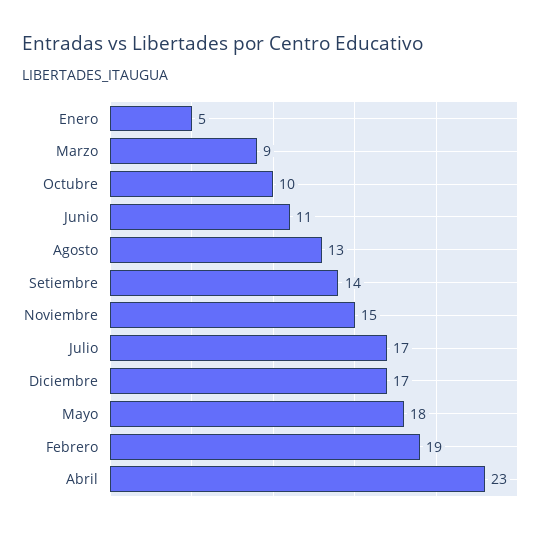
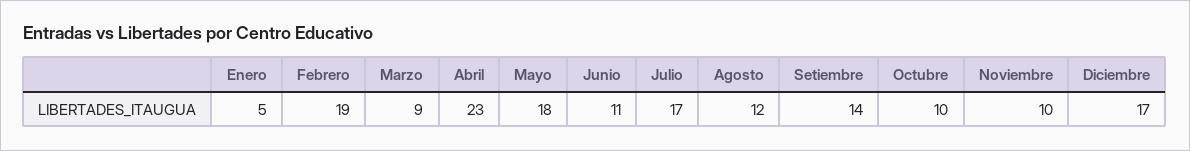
  {
    "Enero": 5,
    "Marzo": 9,
    "Octubre": 10,
    "Junio": 11,
-   "Agosto": 13,
+   "Agosto": 12,
    "Setiembre": 14,
-   "Noviembre": 15,
+   "Noviembre": 10,
    "Julio": 17,
    "Diciembre": 17,
    "Mayo": 18,
    "Febrero": 19,
    "Abril": 23
  }

